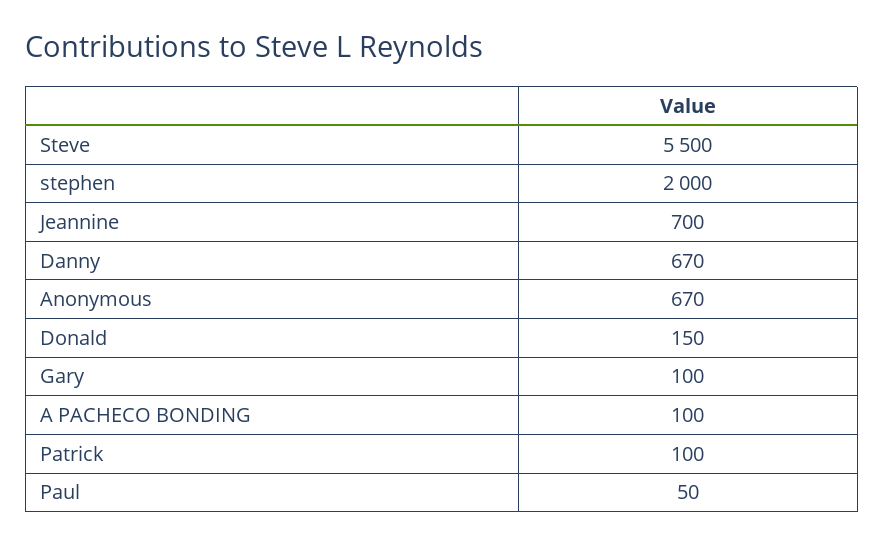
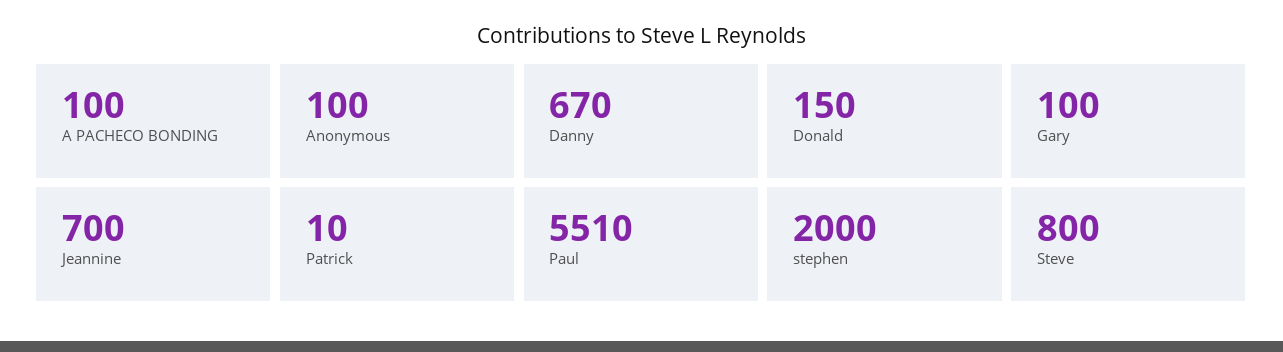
  {
-   "Steve": 5500,
+   "Steve": 800,
    "stephen": 2000,
    "Jeannine": 700,
    "Danny": 670,
-   "Anonymous": 670,
+   "Anonymous": 100,
    "Donald": 150,
    "Gary": 100,
    "A PACHECO BONDING": 100,
-   "Patrick": 100,
+   "Patrick": 10,
-   "Paul": 50
+   "Paul": 5510
  }

